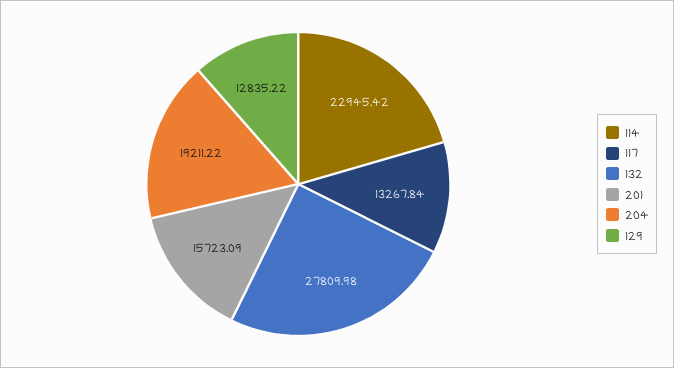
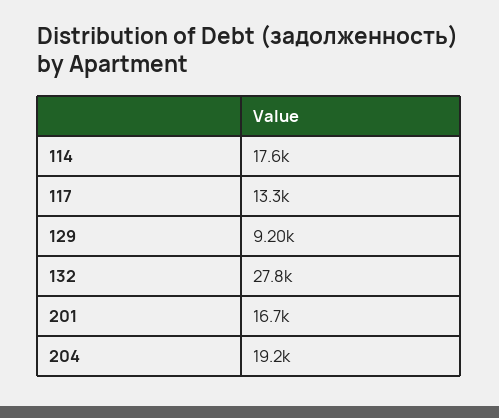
  {
-   "114": 22945.42,
+   "114": 17600,
    "117": 13267.84,
    "132": 27809.98,
-   "201": 15723.09,
+   "201": 16700,
    "204": 19211.22,
-   "129": 12835.22
+   "129": 9200
  }

